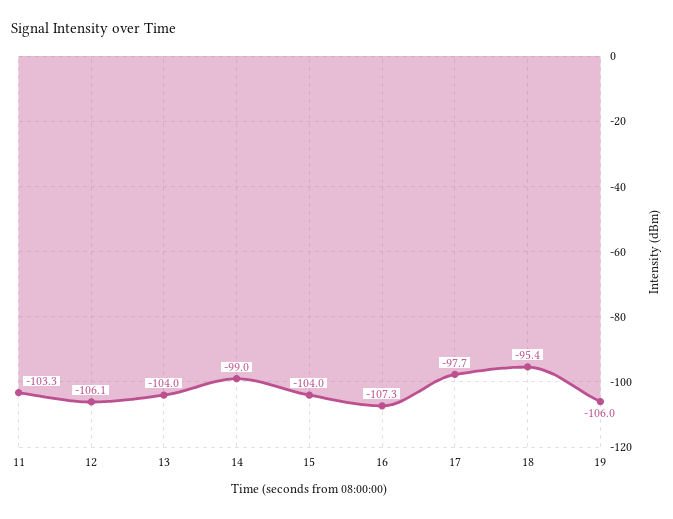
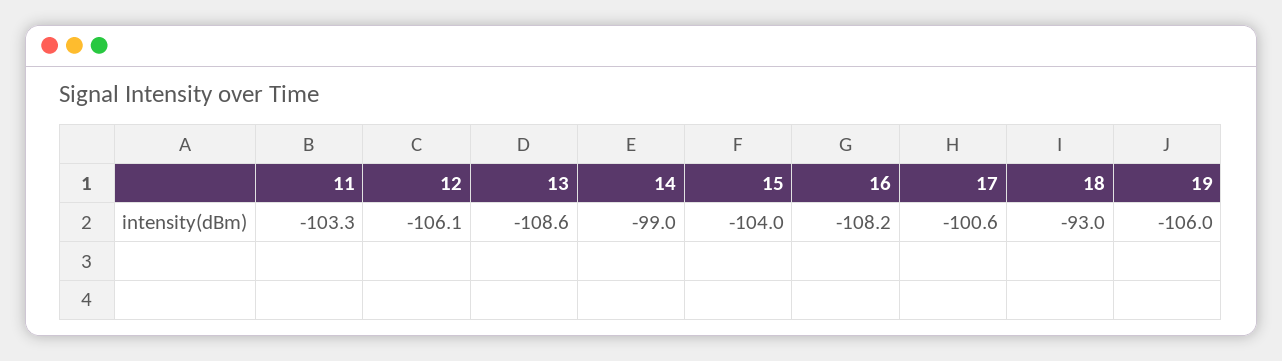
  {
    "11": -103.3,
    "12": -106.1,
-   "13": -104,
+   "13": -108.6,
    "14": -99,
    "15": -104,
-   "16": -107.3,
+   "16": -108.2,
-   "17": -97.7,
+   "17": -100.6,
-   "18": -95.4,
+   "18": -93,
    "19": -106
  }

